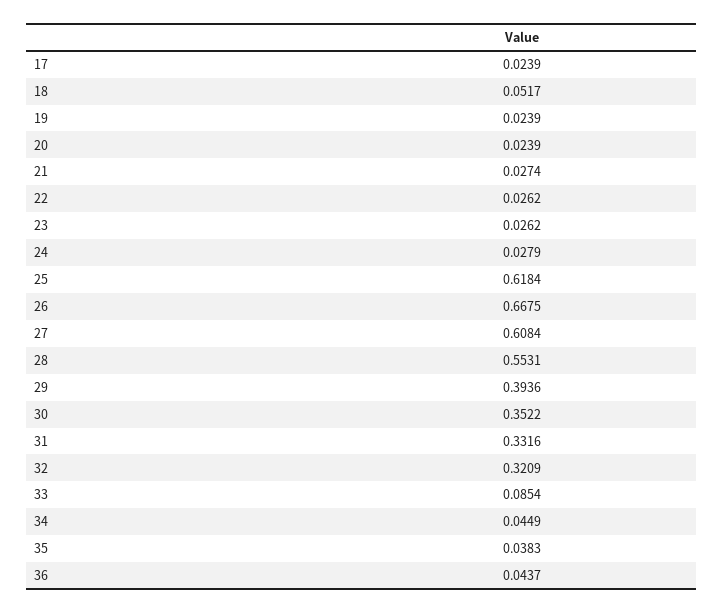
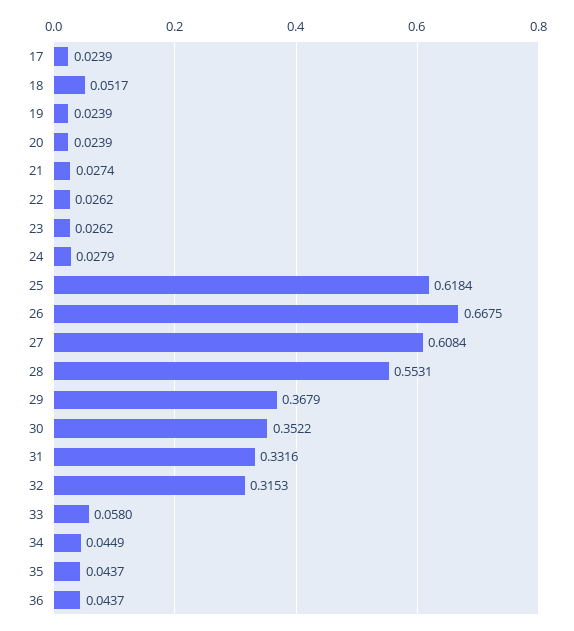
  {
    "17": 0.0239,
    "18": 0.0517,
    "19": 0.0239,
    "20": 0.0239,
    "21": 0.0274,
    "22": 0.0262,
    "23": 0.0262,
    "24": 0.0279,
    "25": 0.6184,
    "26": 0.6675,
    "27": 0.6084,
    "28": 0.5531,
-   "29": 0.3936,
+   "29": 0.3679,
    "30": 0.3522,
    "31": 0.3316,
-   "32": 0.3209,
+   "32": 0.3153,
-   "33": 0.0854,
+   "33": 0.058,
    "34": 0.0449,
-   "35": 0.0383,
+   "35": 0.0437,
    "36": 0.0437
  }

